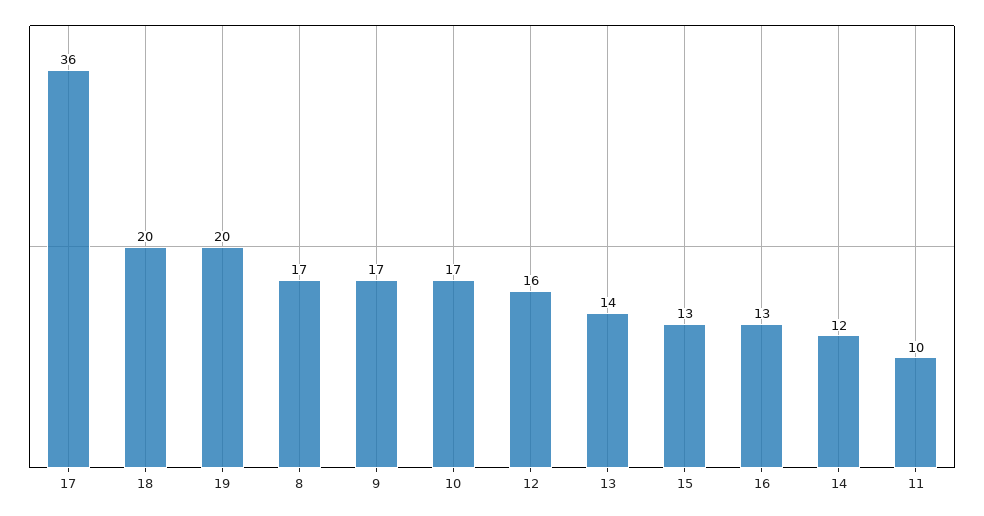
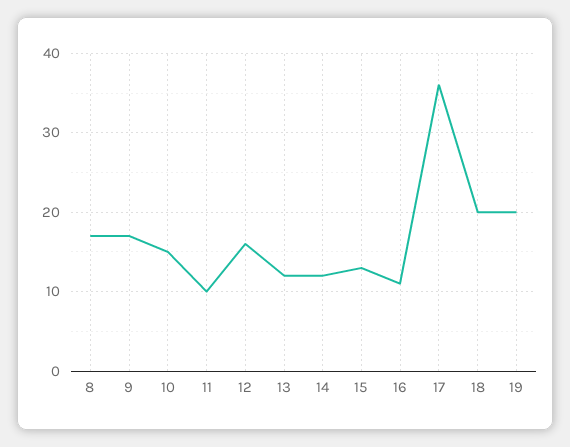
  {
    "17": 36,
    "18": 20,
    "19": 20,
    "8": 17,
    "9": 17,
-   "10": 17,
+   "10": 15,
    "12": 16,
-   "13": 14,
+   "13": 12,
    "15": 13,
-   "16": 13,
+   "16": 11,
    "14": 12,
    "11": 10
  }

